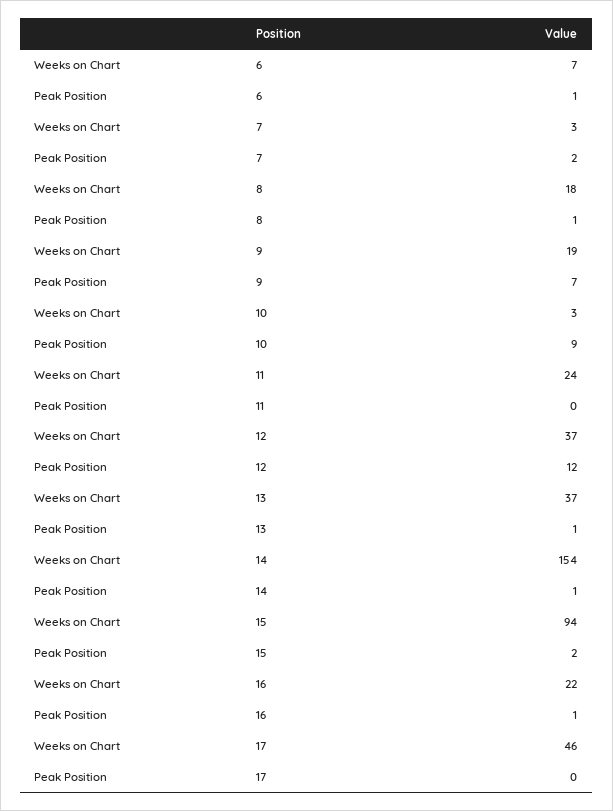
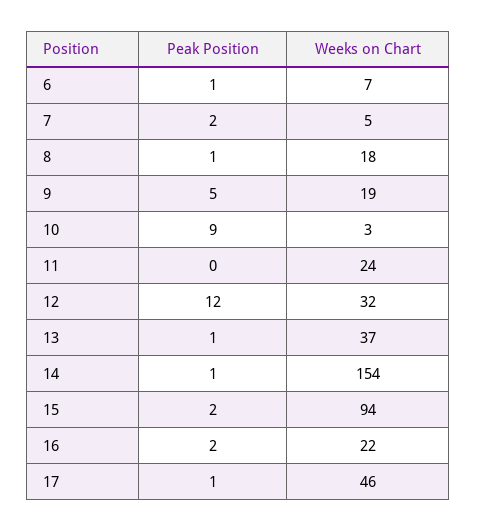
  {
    "Weeks on Chart": {
      "6": 7,
-     "7": 3,
+     "7": 5,
      "8": 18,
      "9": 19,
      "10": 3,
      "11": 24,
-     "12": 37,
+     "12": 32,
      "13": 37,
      "14": 154,
      "15": 94,
      "16": 22,
      "17": 46
    },
    "Peak Position": {
      "6": 1,
      "7": 2,
      "8": 1,
-     "9": 7,
+     "9": 5,
      "10": 9,
      "11": 0,
      "12": 12,
      "13": 1,
      "14": 1,
      "15": 2,
-     "16": 1,
+     "16": 2,
-     "17": 0
+     "17": 1
    }
  }

